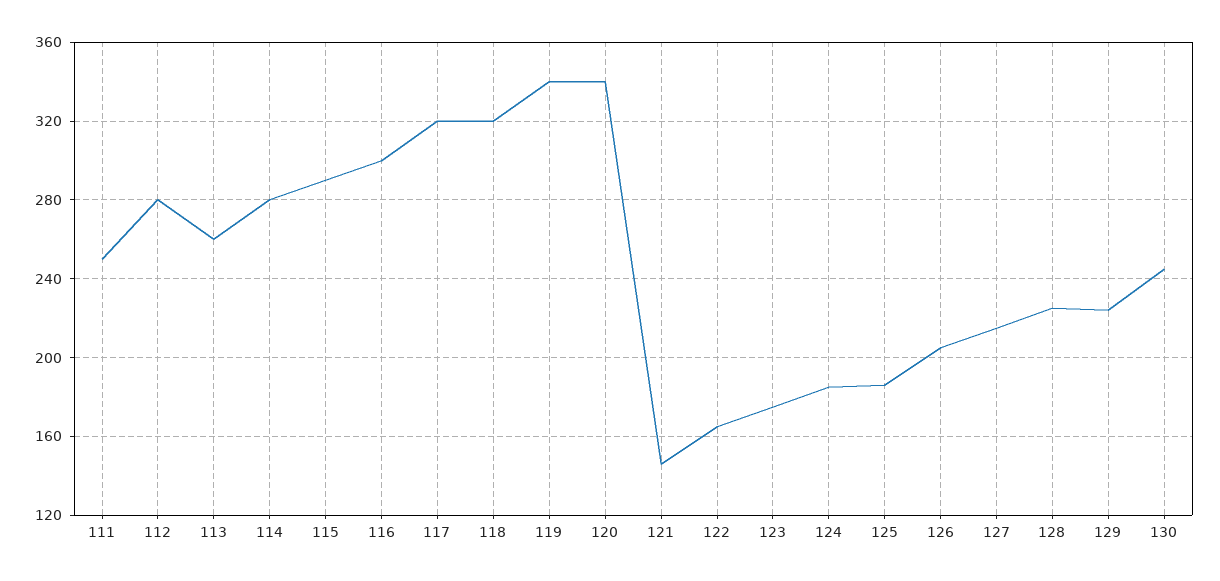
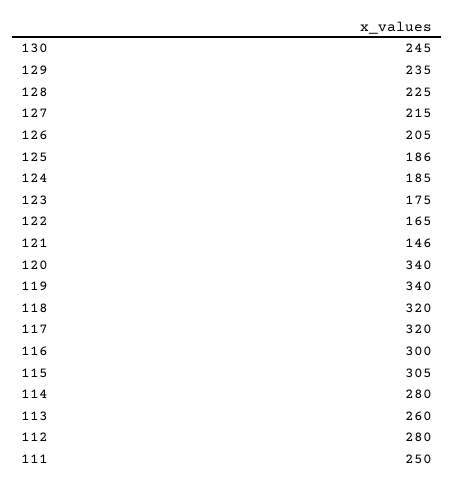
  {
    "111": 250,
    "112": 280,
    "113": 260,
    "114": 280,
-   "115": 290,
+   "115": 305,
    "116": 300,
    "117": 320,
    "118": 320,
    "119": 340,
    "120": 340,
    "121": 146,
    "122": 165,
    "123": 175,
    "124": 185,
    "125": 186,
    "126": 205,
    "127": 215,
    "128": 225,
-   "129": 225,
+   "129": 235,
    "130": 245
  }

